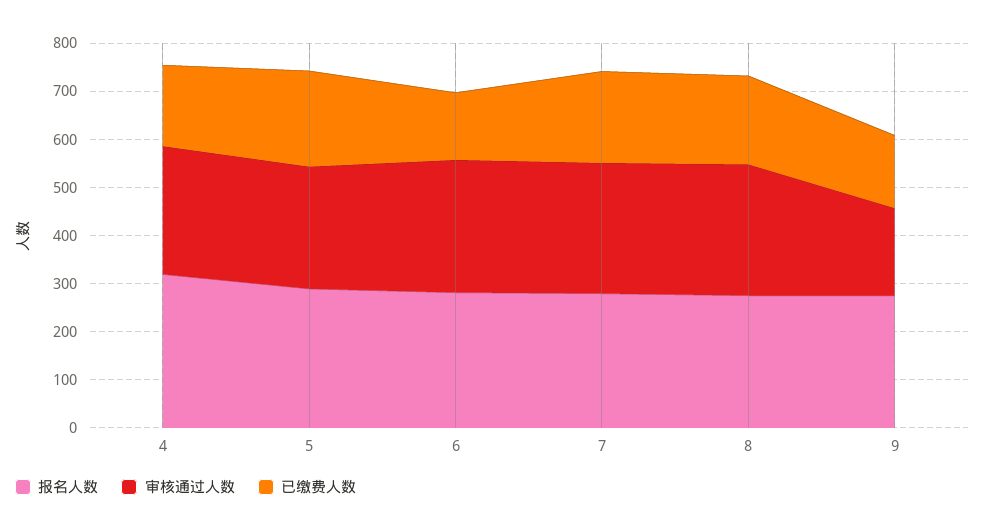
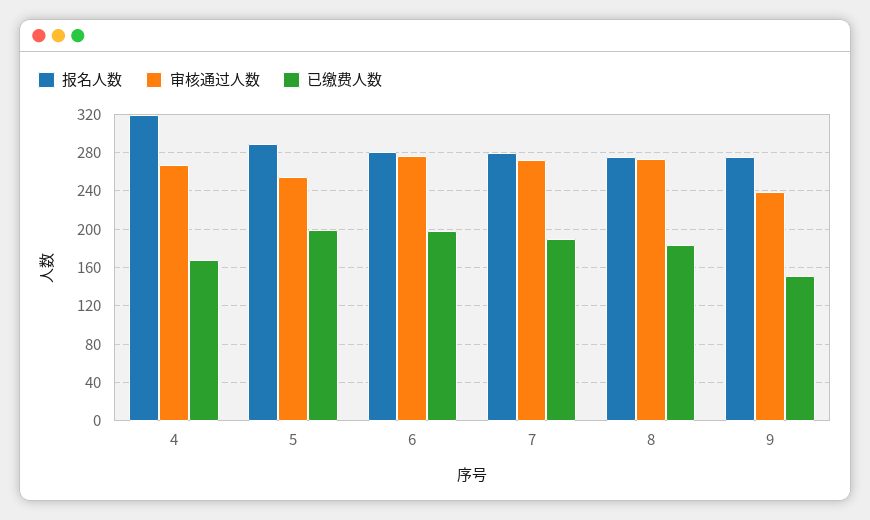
  {
    "报名人数": {
      "4": 320,
      "5": 290,
      "6": 280,
      "7": 280,
      "8": 280,
      "9": 280
    },
    "审核通过人数": {
      "4": 270,
      "5": 250,
      "6": 280,
      "7": 270,
      "8": 270,
-     "9": 180
+     "9": 240
    },
    "已缴费人数": {
      "4": 170,
      "5": 200,
-     "6": 140,
+     "6": 200,
      "7": 190,
      "8": 180,
      "9": 150
    }
  }

